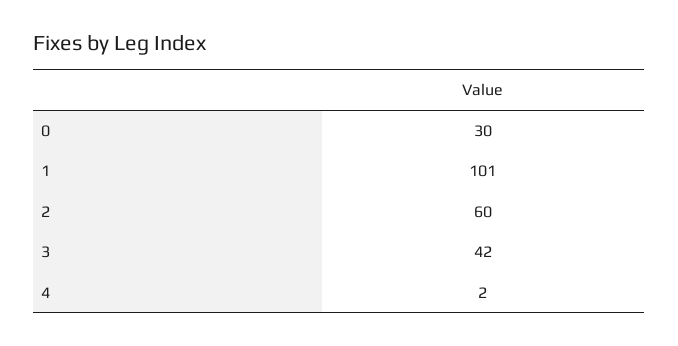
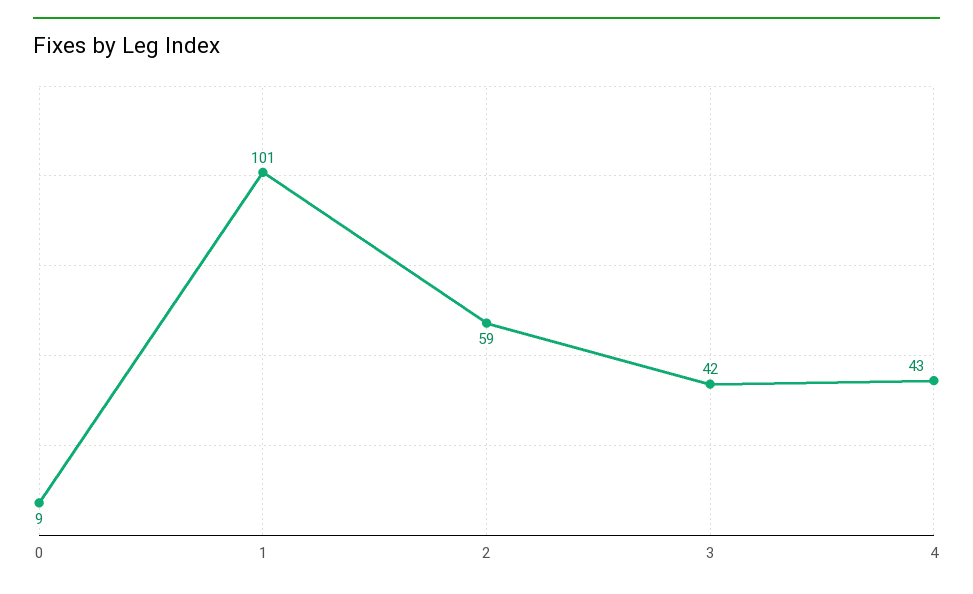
  {
-   "0": 30,
+   "0": 9,
    "1": 101,
-   "2": 60,
+   "2": 59,
    "3": 42,
-   "4": 2
+   "4": 43
  }

